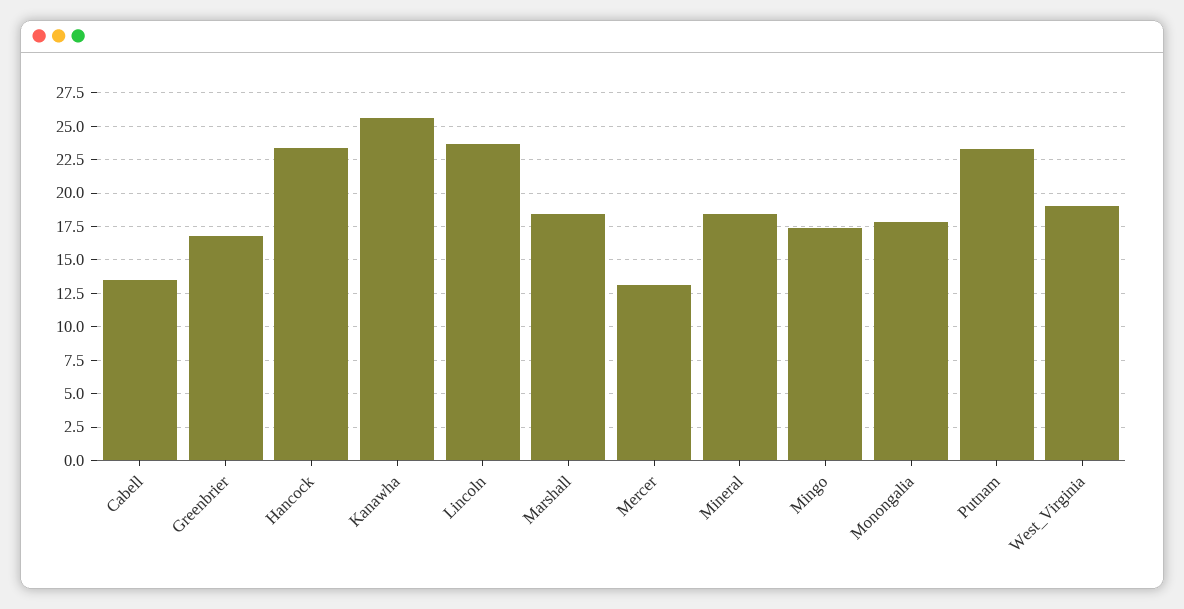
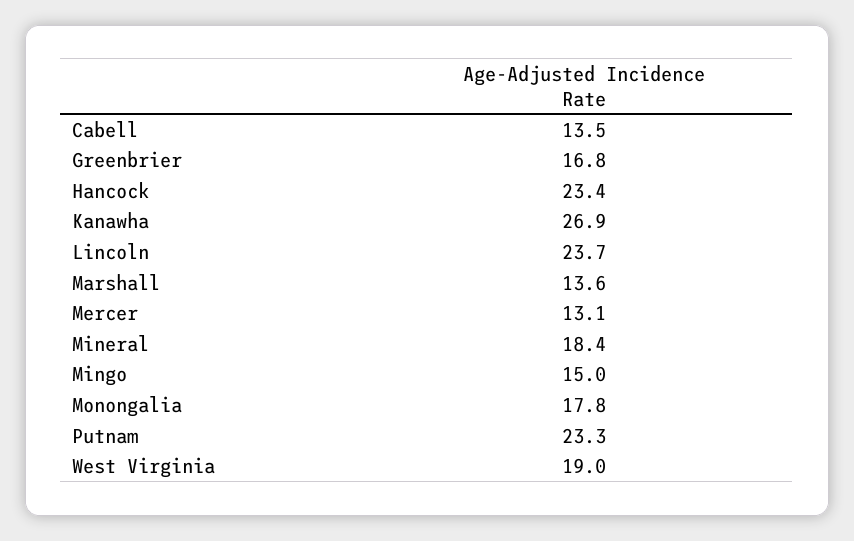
  {
    "Cabell": 13.5,
    "Greenbrier": 16.8,
    "Hancock": 23.4,
-   "Kanawha": 25.5,
+   "Kanawha": 26.9,
    "Lincoln": 23.7,
-   "Marshall": 18.5,
+   "Marshall": 13.6,
    "Mercer": 13.1,
    "Mineral": 18.4,
-   "Mingo": 17.5,
+   "Mingo": 15,
    "Monongalia": 17.8,
    "Putnam": 23.3,
    "West_Virginia": 19
  }

